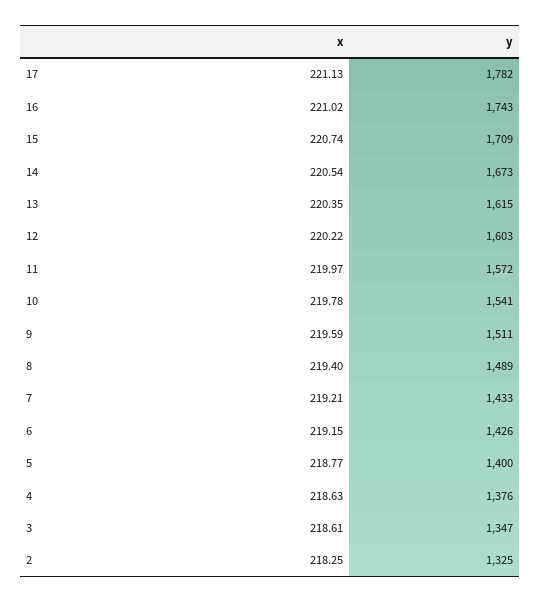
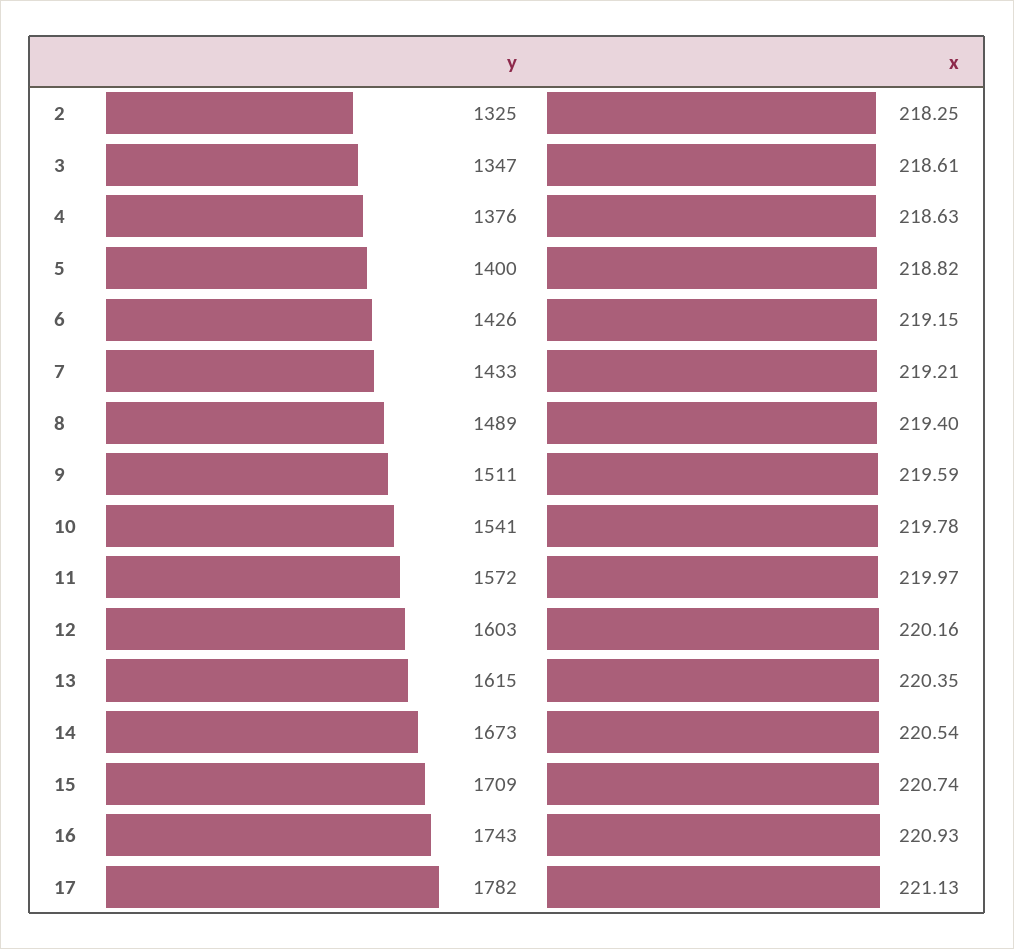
  {
    "x": {
      "17": 221.13,
-     "16": 221.02,
+     "16": 220.93,
      "15": 220.74,
      "14": 220.54,
      "13": 220.35,
-     "12": 220.22,
+     "12": 220.16,
      "11": 219.97,
      "10": 219.78,
      "9": 219.59,
      "8": 219.4,
      "7": 219.21,
      "6": 219.15,
-     "5": 218.77,
+     "5": 218.82,
      "4": 218.63,
      "3": 218.61,
      "2": 218.25
    },
    "y": {
      "17": 1782,
      "16": 1743,
      "15": 1709,
      "14": 1673,
      "13": 1615,
      "12": 1603,
      "11": 1572,
      "10": 1541,
      "9": 1511,
      "8": 1489,
      "7": 1433,
      "6": 1426,
      "5": 1400,
      "4": 1376,
      "3": 1347,
      "2": 1325
    }
  }

